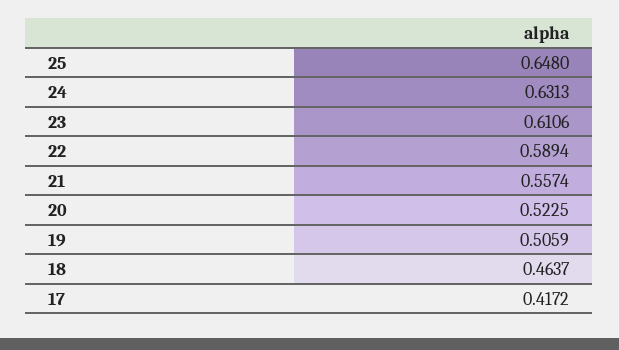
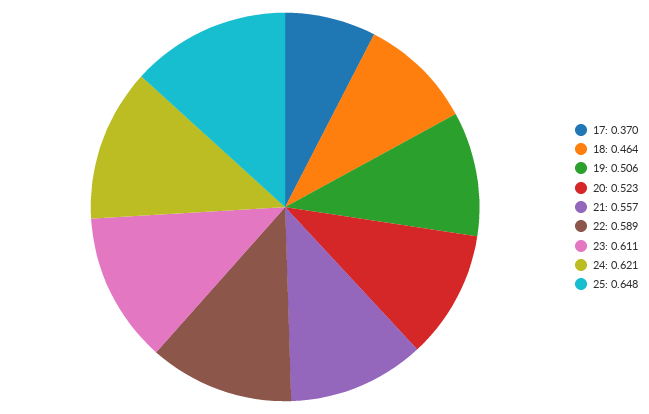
  {
    "25": 0.648,
-   "24": 0.6313,
+   "24": 0.621,
    "23": 0.6106,
    "22": 0.5894,
    "21": 0.5574,
    "20": 0.5225,
    "19": 0.5059,
    "18": 0.4637,
-   "17": 0.4172
+   "17": 0.37
  }

